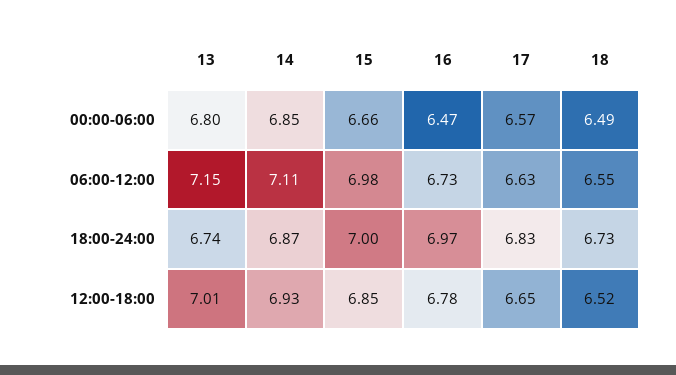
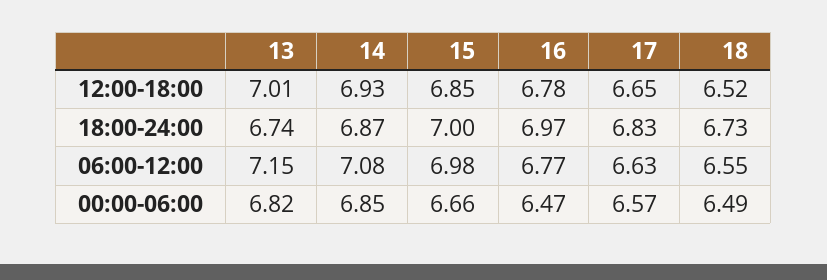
  {
    "13": {
-     "00:00-06:00": 6.8,
+     "00:00-06:00": 6.82,
      "06:00-12:00": 7.15,
      "18:00-24:00": 6.74,
      "12:00-18:00": 7.01
    },
    "14": {
      "00:00-06:00": 6.85,
-     "06:00-12:00": 7.11,
+     "06:00-12:00": 7.08,
      "18:00-24:00": 6.87,
      "12:00-18:00": 6.93
    },
    "15": {
      "00:00-06:00": 6.66,
      "06:00-12:00": 6.98,
      "18:00-24:00": 7,
      "12:00-18:00": 6.85
    },
    "16": {
      "00:00-06:00": 6.47,
-     "06:00-12:00": 6.73,
+     "06:00-12:00": 6.77,
      "18:00-24:00": 6.97,
      "12:00-18:00": 6.78
    },
    "17": {
      "00:00-06:00": 6.57,
      "06:00-12:00": 6.63,
      "18:00-24:00": 6.83,
      "12:00-18:00": 6.65
    },
    "18": {
      "00:00-06:00": 6.49,
      "06:00-12:00": 6.55,
      "18:00-24:00": 6.73,
      "12:00-18:00": 6.52
    }
  }

